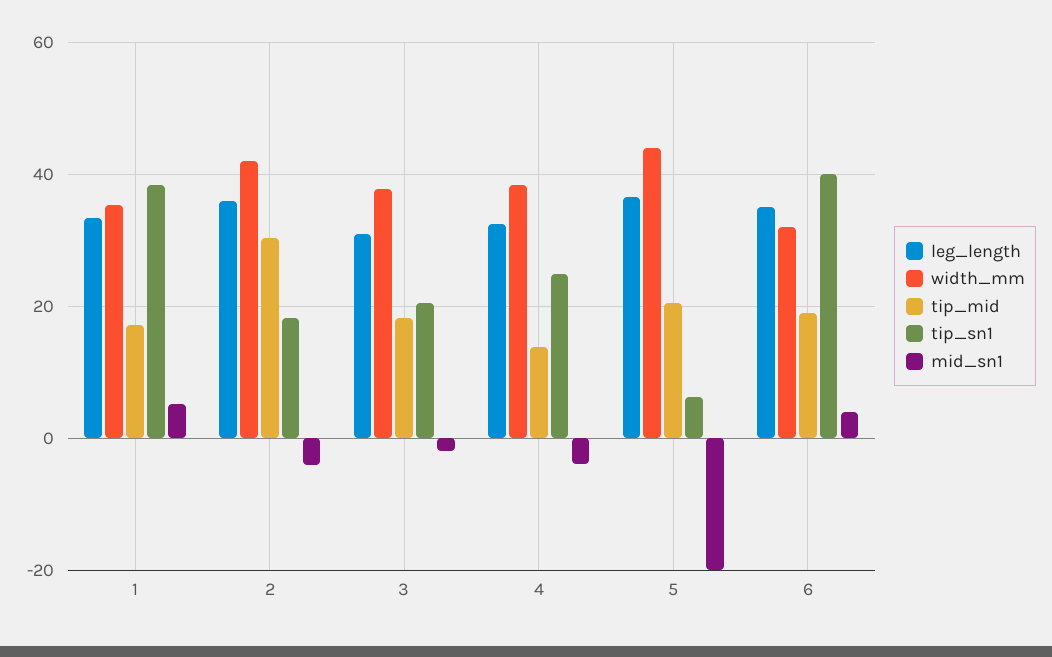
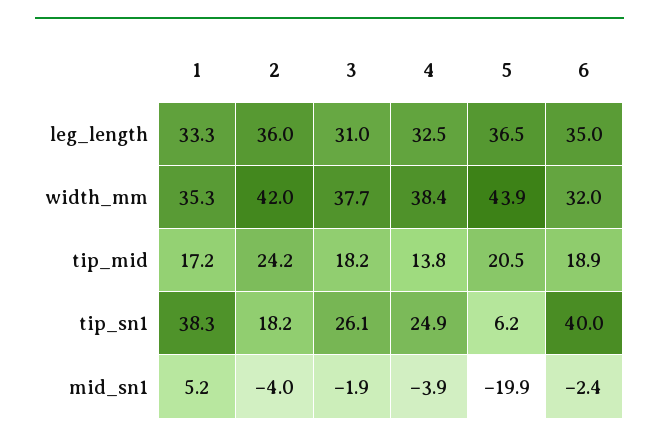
  {
    "leg_length": {
      "1": 33.3,
      "2": 36,
      "3": 31,
      "4": 32.5,
      "5": 36.5,
      "6": 35
    },
    "width_mm": {
      "1": 35.3,
      "2": 42,
      "3": 37.7,
      "4": 38.4,
      "5": 43.9,
      "6": 32
    },
    "tip_mid": {
      "1": 17.2,
-     "2": 30,
+     "2": 24.2,
      "3": 18.2,
      "4": 13.8,
      "5": 20.5,
      "6": 18.9
    },
    "tip_sn1": {
      "1": 38.3,
      "2": 18.2,
-     "3": 20,
+     "3": 26.1,
      "4": 24.9,
      "5": 6.2,
      "6": 40
    },
    "mid_sn1": {
      "1": 5.2,
      "2": -4,
      "3": -1.9,
      "4": -3.9,
      "5": -19.9,
-     "6": 4
+     "6": -2.4
    }
  }

